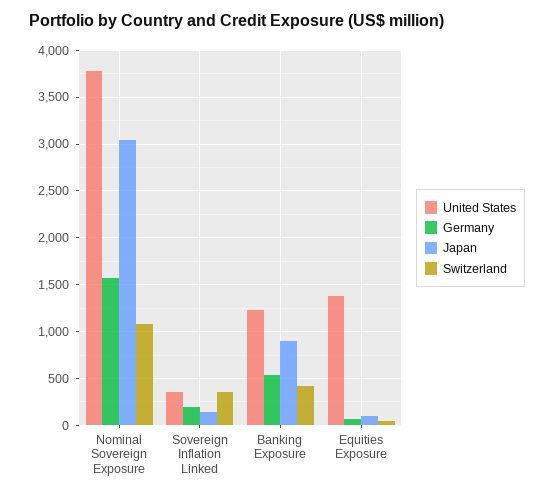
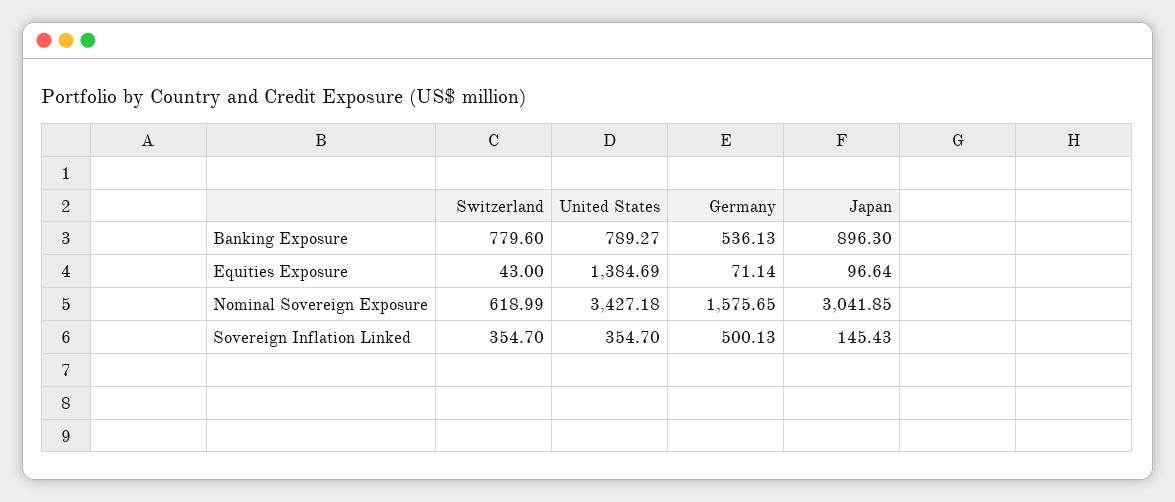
  {
    "United States": {
-     "Nominal Sovereign Exposure": 3800,
+     "Nominal Sovereign Exposure": 3427.18,
      "Sovereign Inflation Linked": 354.7,
-     "Banking Exposure": 1200,
+     "Banking Exposure": 789.27,
      "Equities Exposure": 1384.69
    },
    "Germany": {
      "Nominal Sovereign Exposure": 1575.65,
-     "Sovereign Inflation Linked": 200,
+     "Sovereign Inflation Linked": 500.13,
      "Banking Exposure": 536.13,
      "Equities Exposure": 71.14
    },
    "Japan": {
      "Nominal Sovereign Exposure": 3041.85,
      "Sovereign Inflation Linked": 145.43,
      "Banking Exposure": 896.3,
      "Equities Exposure": 96.64
    },
    "Switzerland": {
-     "Nominal Sovereign Exposure": 1100,
+     "Nominal Sovereign Exposure": 618.99,
      "Sovereign Inflation Linked": 354.7,
-     "Banking Exposure": 400,
+     "Banking Exposure": 779.6,
      "Equities Exposure": 43
    }
  }

